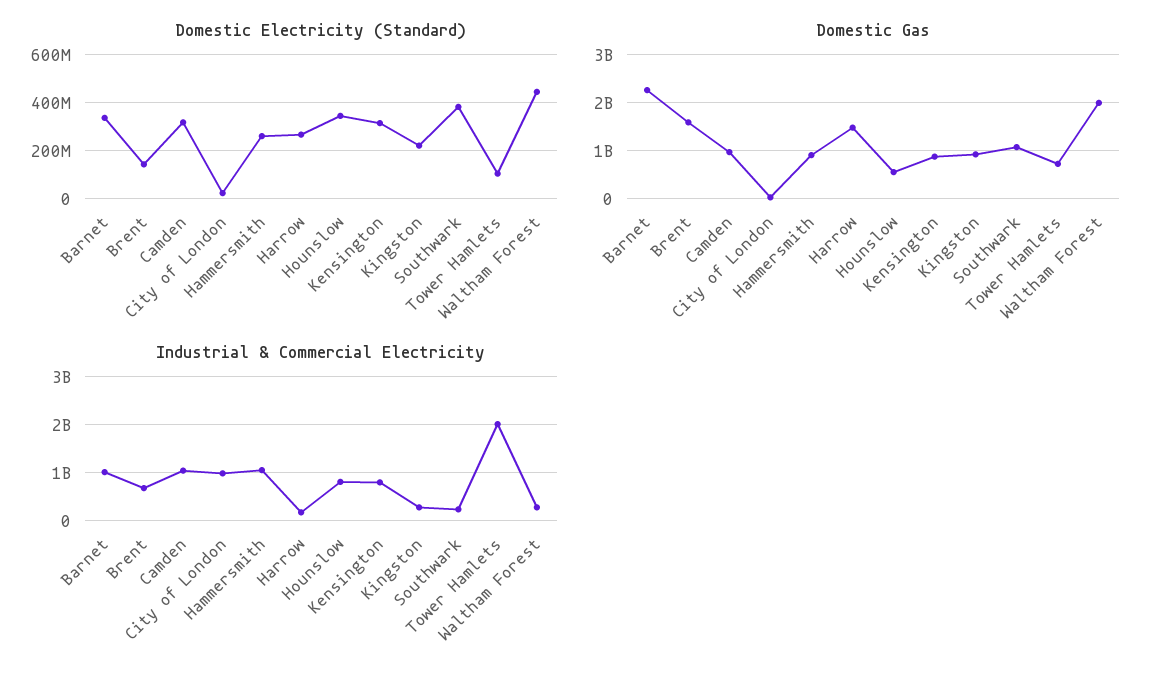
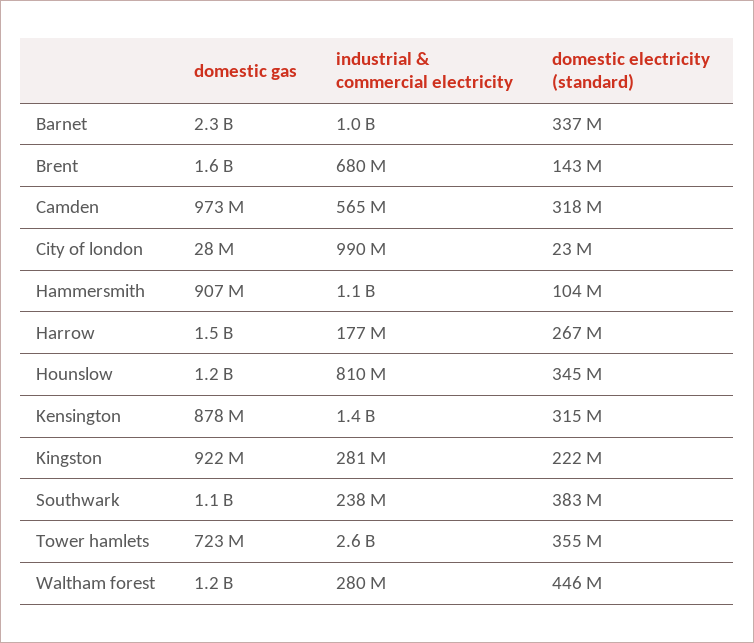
  {
    "Domestic Electricity (Standard)": {
      "Barnet": 337000000,
      "Brent": 143000000,
      "Camden": 318000000,
      "City of London": 23000000,
-     "Hammersmith": 250000000,
+     "Hammersmith": 104000000,
      "Harrow": 267000000,
      "Hounslow": 345000000,
      "Kensington": 315000000,
      "Kingston": 222000000,
      "Southwark": 383000000,
-     "Tower Hamlets": 100000000,
+     "Tower Hamlets": 355000000,
      "Waltham Forest": 446000000
    },
    "Domestic Gas": {
      "Barnet": 2300000000,
      "Brent": 1600000000,
      "Camden": 973000000,
      "City of London": 28000000,
      "Hammersmith": 907000000,
      "Harrow": 1500000000,
-     "Hounslow": 600000000,
+     "Hounslow": 1200000000,
      "Kensington": 878000000,
      "Kingston": 922000000,
      "Southwark": 1100000000,
      "Tower Hamlets": 723000000,
-     "Waltham Forest": 2000000000
+     "Waltham Forest": 1200000000
    },
    "Industrial & Commercial Electricity": {
      "Barnet": 1000000000,
      "Brent": 680000000,
-     "Camden": 1000000000,
+     "Camden": 565000000,
      "City of London": 990000000,
      "Hammersmith": 1100000000,
      "Harrow": 177000000,
      "Hounslow": 810000000,
-     "Kensington": 800000000,
+     "Kensington": 1400000000,
      "Kingston": 281000000,
      "Southwark": 238000000,
-     "Tower Hamlets": 2000000000,
+     "Tower Hamlets": 2600000000,
      "Waltham Forest": 280000000
    }
  }

